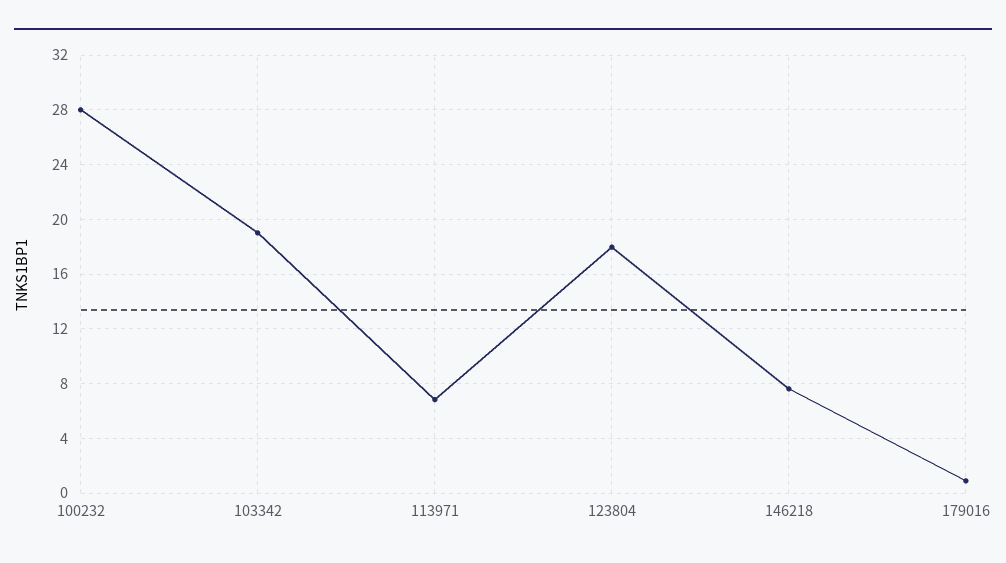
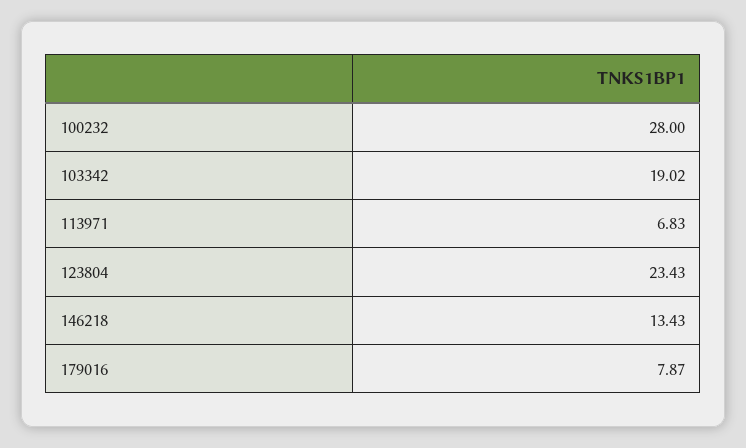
  {
    "100232": 28,
    "103342": 19.02,
    "113971": 6.83,
-   "123804": 18,
+   "123804": 23.43,
-   "146218": 7.5,
+   "146218": 13.43,
-   "179016": 1
+   "179016": 7.87
  }

